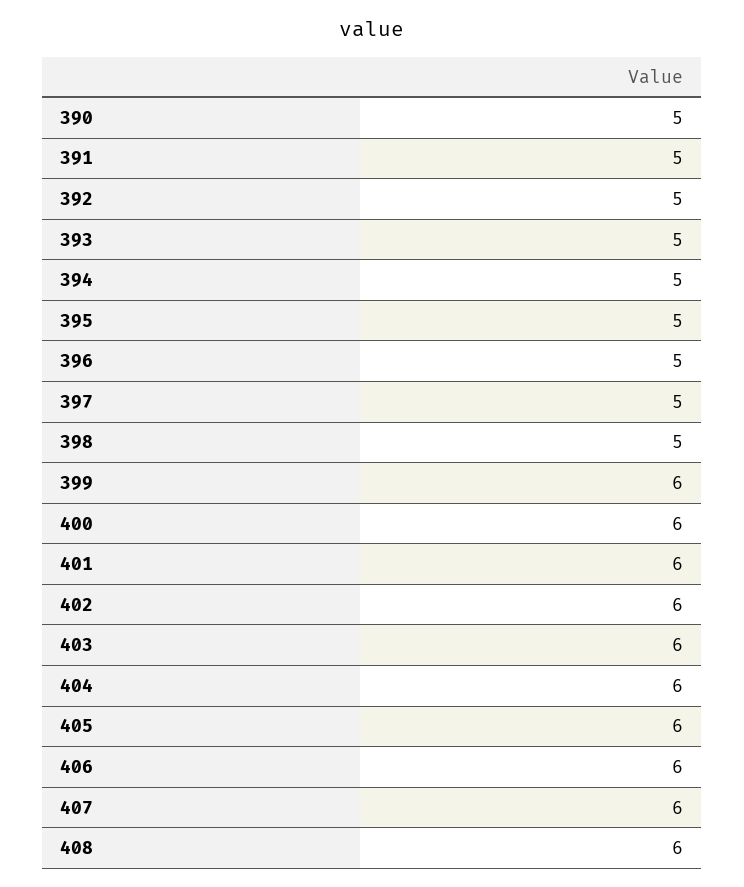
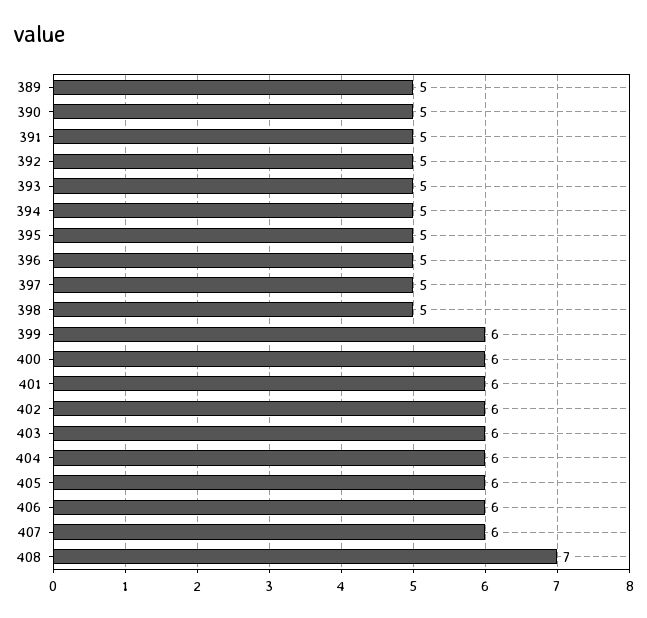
  {
    "390": 5,
    "391": 5,
    "392": 5,
    "393": 5,
    "394": 5,
    "395": 5,
    "396": 5,
    "397": 5,
    "398": 5,
    "399": 6,
    "400": 6,
    "401": 6,
    "402": 6,
    "403": 6,
    "404": 6,
    "405": 6,
    "406": 6,
    "407": 6,
-   "408": 6
+   "408": 7,
+   "389": 5
  }

